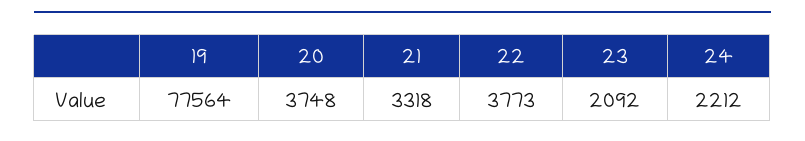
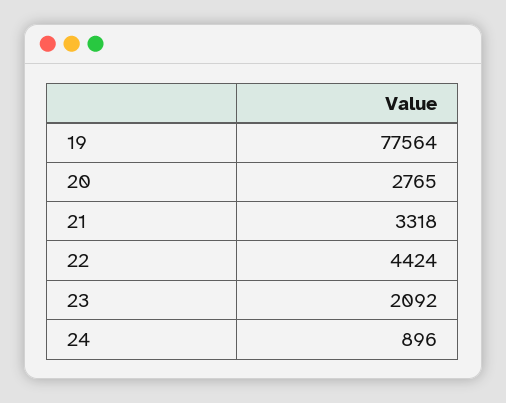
  {
    "19": 77564,
-   "20": 3748,
+   "20": 2765,
    "21": 3318,
-   "22": 3773,
+   "22": 4424,
    "23": 2092,
-   "24": 2212
+   "24": 896
  }

